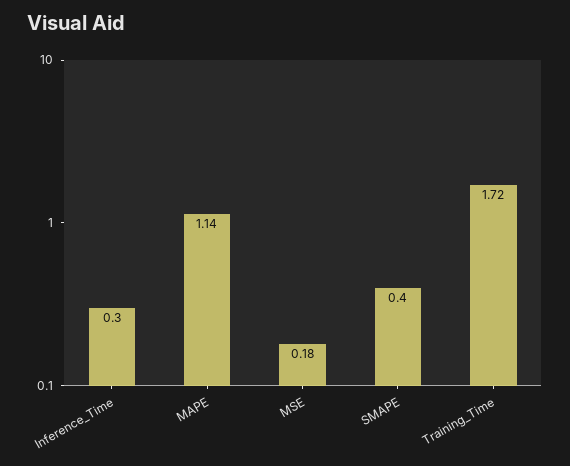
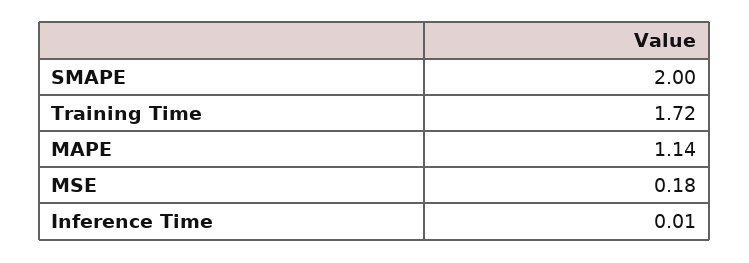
  {
-   "Inference_Time": 0.3,
+   "Inference_Time": 0.01,
    "MAPE": 1.14,
    "MSE": 0.18,
-   "SMAPE": 0.4,
+   "SMAPE": 2,
    "Training_Time": 1.72
  }

